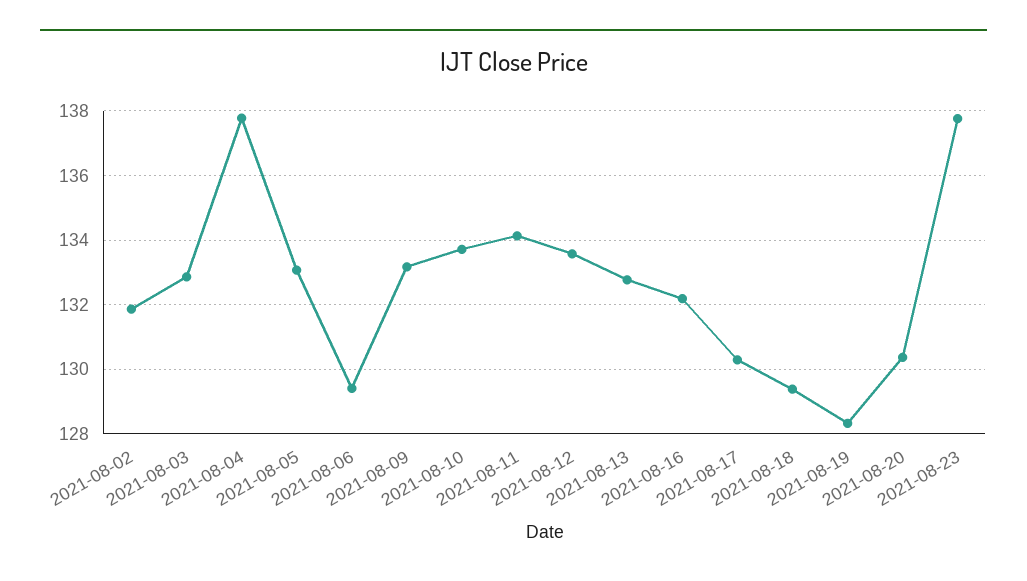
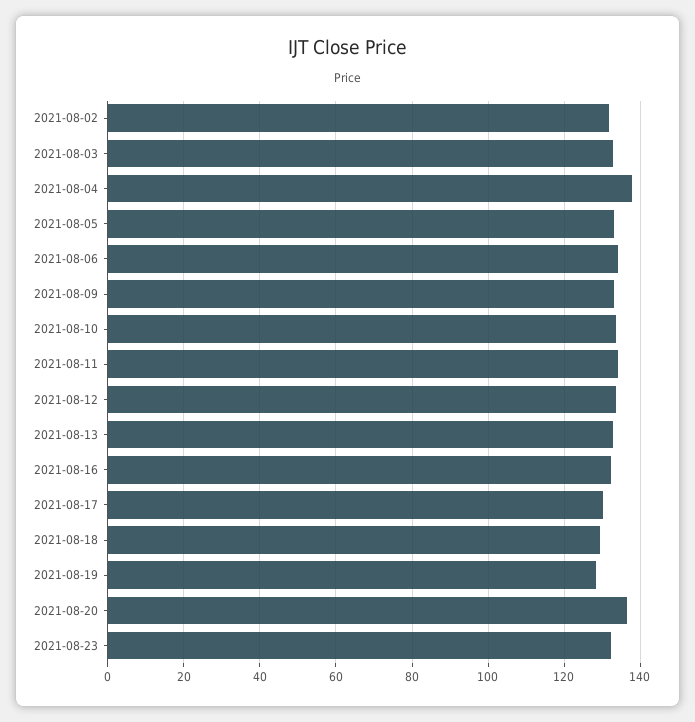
  {
    "2021-08-02": 131.8,
    "2021-08-03": 132.8,
    "2021-08-04": 137.8,
    "2021-08-05": 133,
-   "2021-08-06": 129.4,
+   "2021-08-06": 134,
    "2021-08-09": 133.2,
    "2021-08-10": 133.8,
    "2021-08-11": 134.2,
    "2021-08-12": 133.6,
    "2021-08-13": 132.8,
    "2021-08-16": 132.2,
    "2021-08-17": 130.2,
    "2021-08-18": 129.4,
    "2021-08-19": 128.4,
-   "2021-08-20": 130.4,
+   "2021-08-20": 136,
-   "2021-08-23": 137.8
+   "2021-08-23": 132
  }

